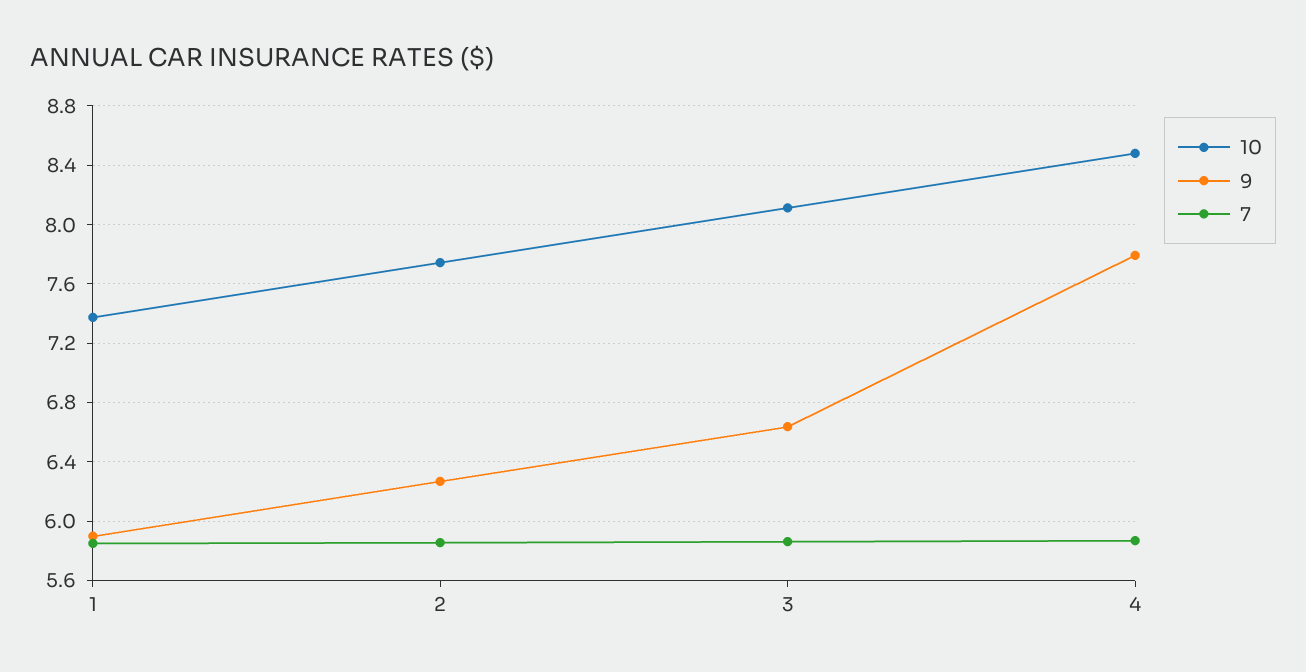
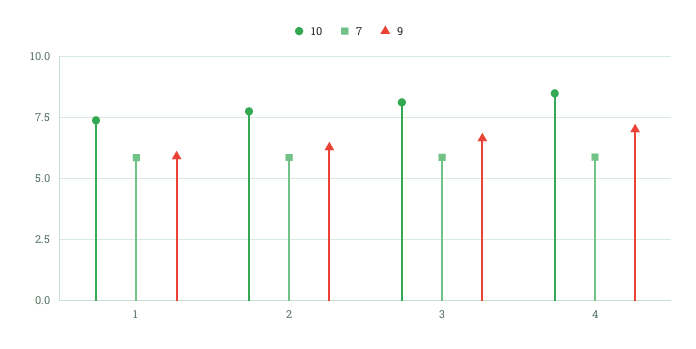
  {
    "10": {
      "1": 7.4,
      "2": 7.75,
      "3": 8.1,
      "4": 8.5
    },
    "9": {
      "1": 5.9,
      "2": 6.25,
      "3": 6.65,
-     "4": 7.8
+     "4": 7
    },
    "7": {
      "1": 5.85,
      "2": 5.85,
      "3": 5.85,
      "4": 5.85
    }
  }

